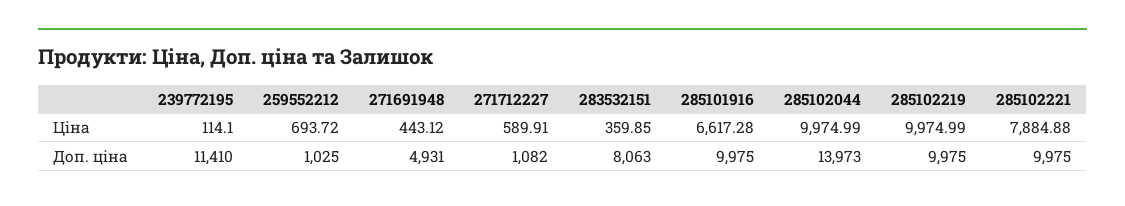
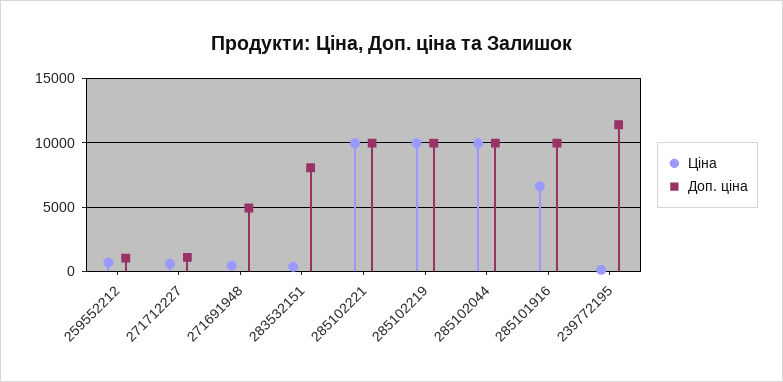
  {
    "Ціна": {
      "239772195": 114.1,
      "259552212": 693.72,
      "271691948": 443.12,
      "271712227": 589.91,
      "283532151": 359.85,
      "285101916": 6617.28,
      "285102044": 9974.99,
      "285102219": 9974.99,
-     "285102221": 7884.88
+     "285102221": 10000
    },
    "Доп. ціна": {
      "239772195": 11410,
      "259552212": 1025,
      "271691948": 4931,
      "271712227": 1082,
      "283532151": 8063,
      "285101916": 9975,
-     "285102044": 13973,
+     "285102044": 10000,
      "285102219": 9975,
      "285102221": 9975
    }
  }

